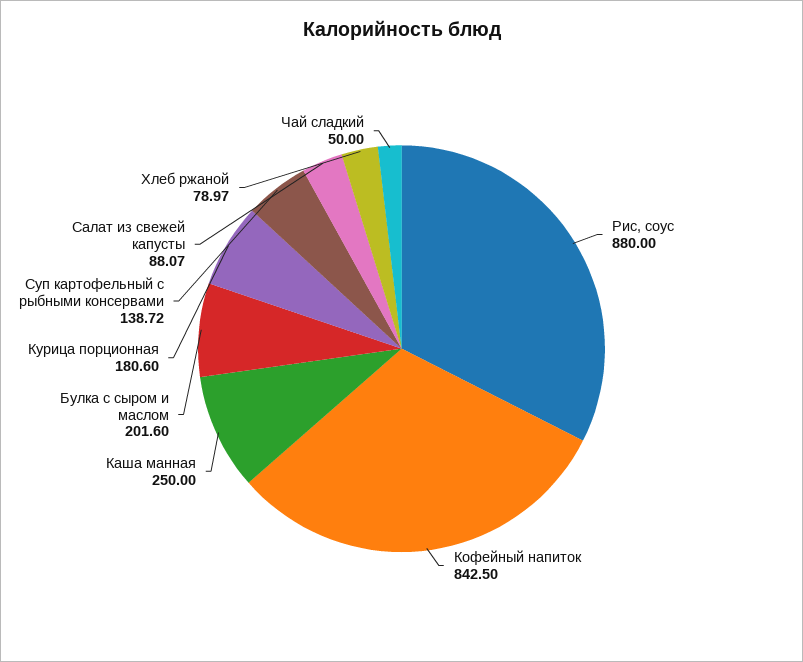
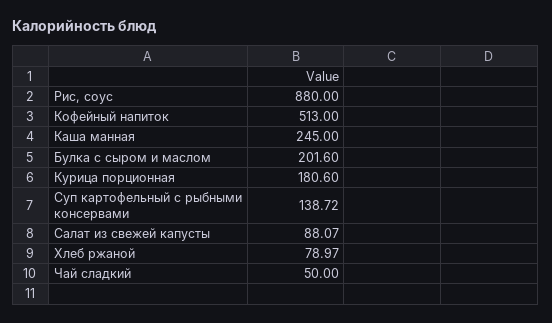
  {
    "Рис, соус": 880,
-   "Кофейный напиток": 842.5,
+   "Кофейный напиток": 513,
-   "Каша манная": 250,
+   "Каша манная": 245,
    "Булка с сыром и маслом": 201.6,
    "Курица порционная": 180.6,
    "Суп картофельный с рыбными консервами": 138.72,
    "Салат из свежей капусты": 88.07,
    "Хлеб ржаной": 78.97,
    "Чай сладкий": 50
  }

